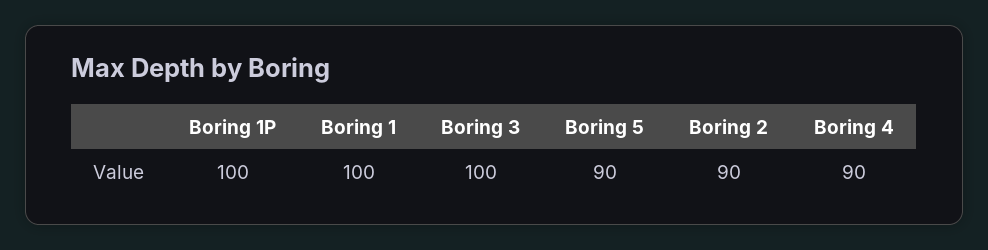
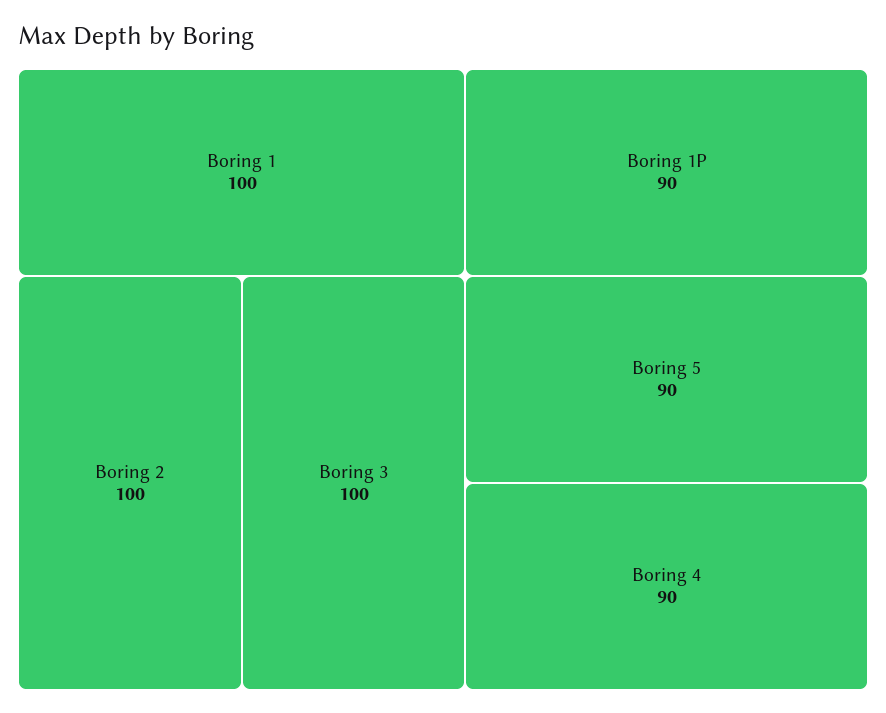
  {
-   "Boring 1P": 100,
+   "Boring 1P": 90,
    "Boring 1": 100,
    "Boring 3": 100,
    "Boring 5": 90,
-   "Boring 2": 90,
+   "Boring 2": 100,
    "Boring 4": 90
  }

